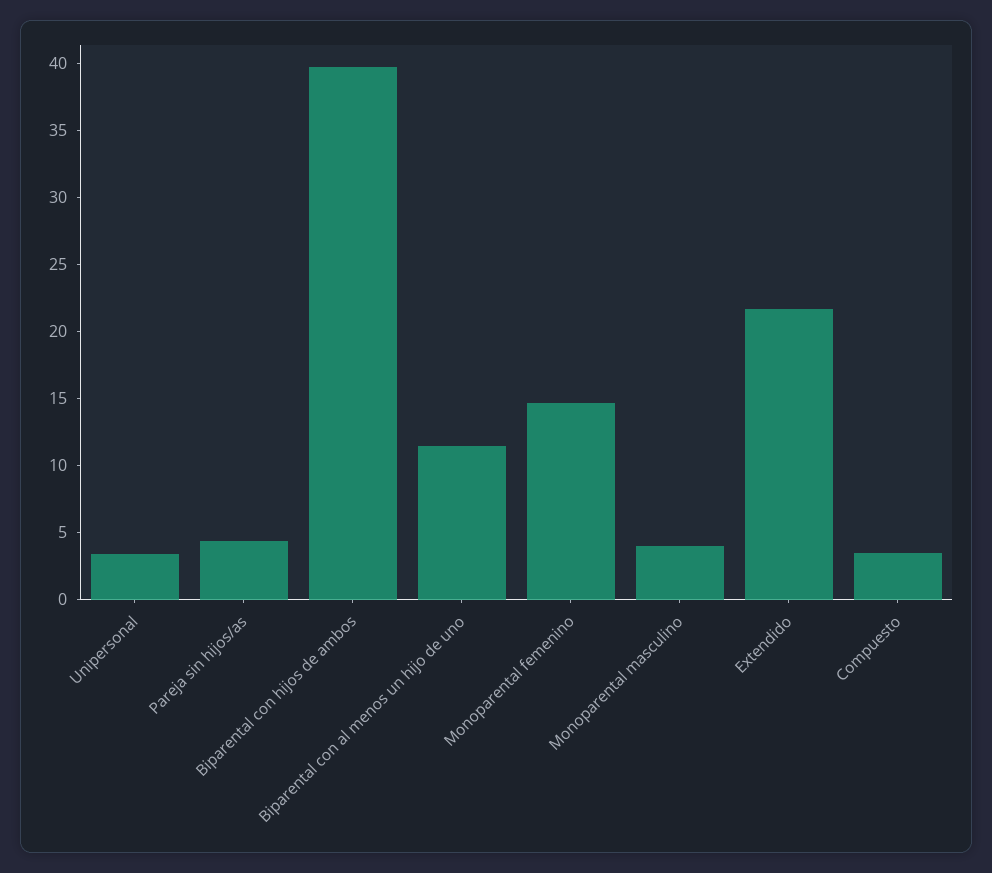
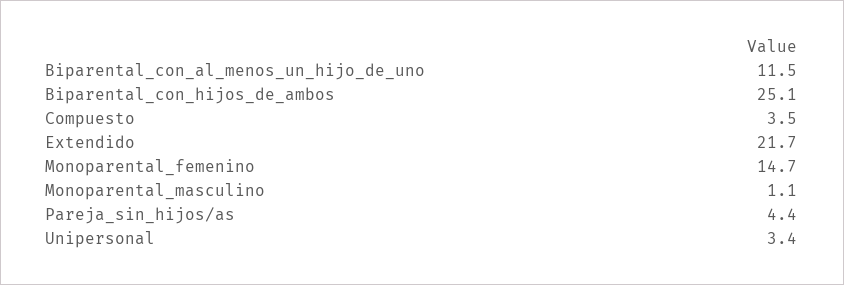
  {
    "Unipersonal": 3.4,
    "Pareja sin hijos/as": 4.4,
-   "Biparental con hijos de ambos": 40,
+   "Biparental con hijos de ambos": 25.1,
    "Biparental con al menos un hijo de uno": 11.5,
    "Monoparental femenino": 14.7,
-   "Monoparental masculino": 4,
+   "Monoparental masculino": 1.1,
    "Extendido": 21.7,
    "Compuesto": 3.5
  }

